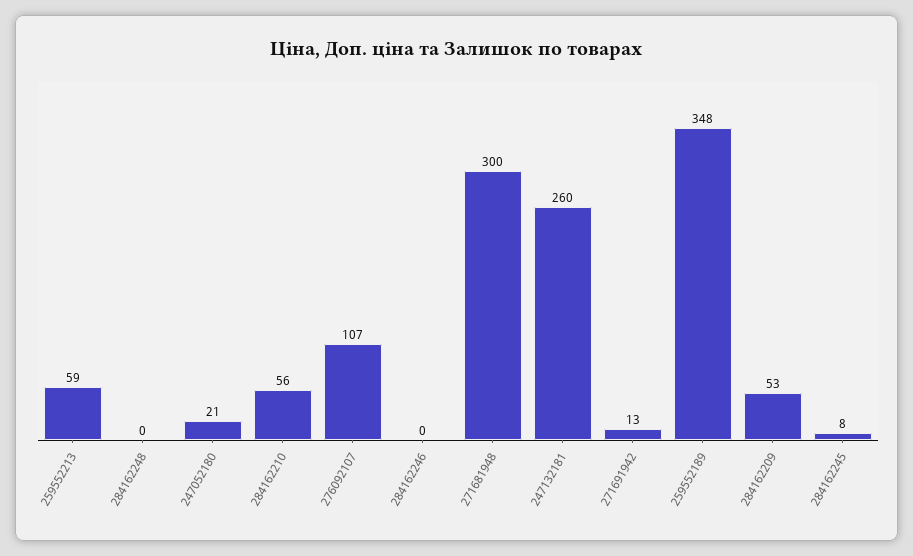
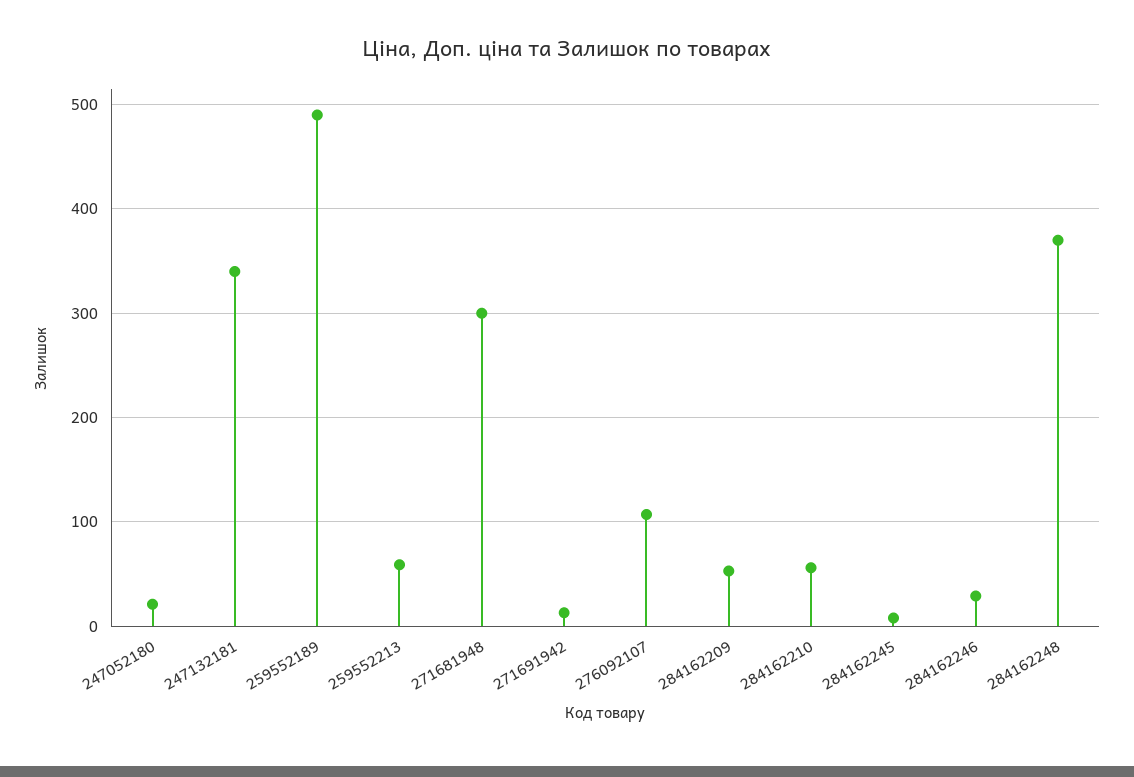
  {
    "259552213": 59,
-   "284162248": 0,
+   "284162248": 370,
    "247052180": 21,
    "284162210": 56,
    "276092107": 107,
-   "284162246": 0,
+   "284162246": 30,
    "271681948": 300,
-   "247132181": 260,
+   "247132181": 340,
    "271691942": 13,
-   "259552189": 348,
+   "259552189": 490,
    "284162209": 53,
    "284162245": 8
  }

